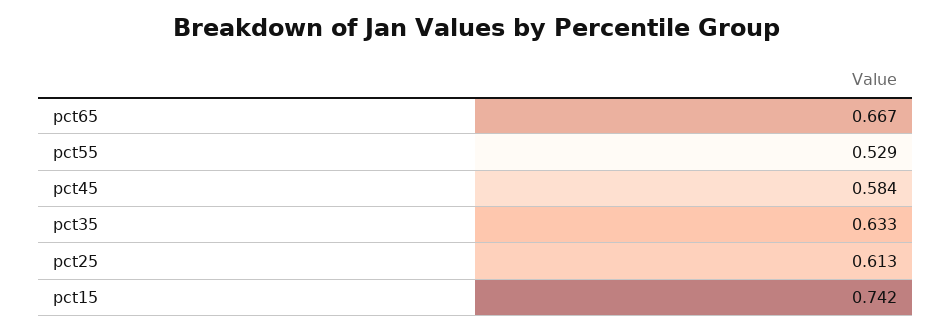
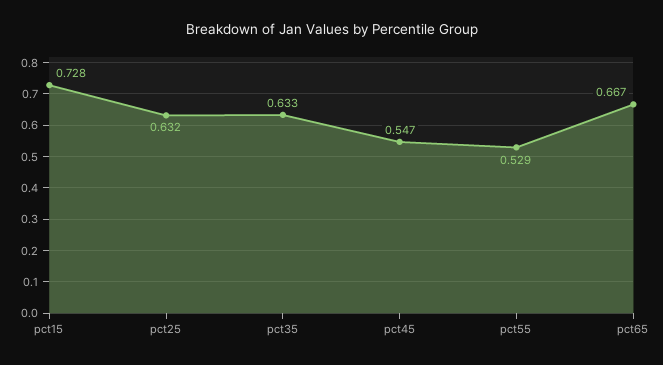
  {
    "pct65": 0.667,
    "pct55": 0.529,
-   "pct45": 0.584,
+   "pct45": 0.547,
    "pct35": 0.633,
-   "pct25": 0.613,
+   "pct25": 0.632,
-   "pct15": 0.742
+   "pct15": 0.728
  }

